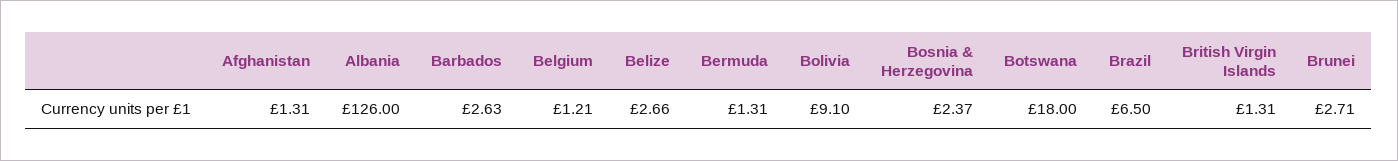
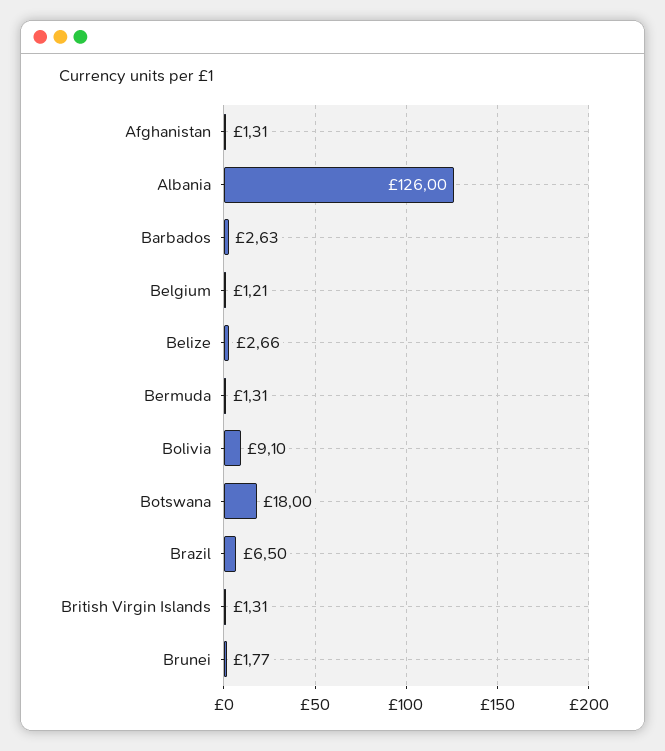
  {
    "Afghanistan": 1.31,
    "Albania": 126,
    "Barbados": 2.63,
    "Belgium": 1.21,
    "Belize": 2.66,
    "Bermuda": 1.31,
    "Bolivia": 9.1,
-   "Bosnia & Herzegovina": 2.37,
    "Botswana": 18,
    "Brazil": 6.5,
    "British Virgin Islands": 1.31,
-   "Brunei": 2.71
+   "Brunei": 1.77
  }

